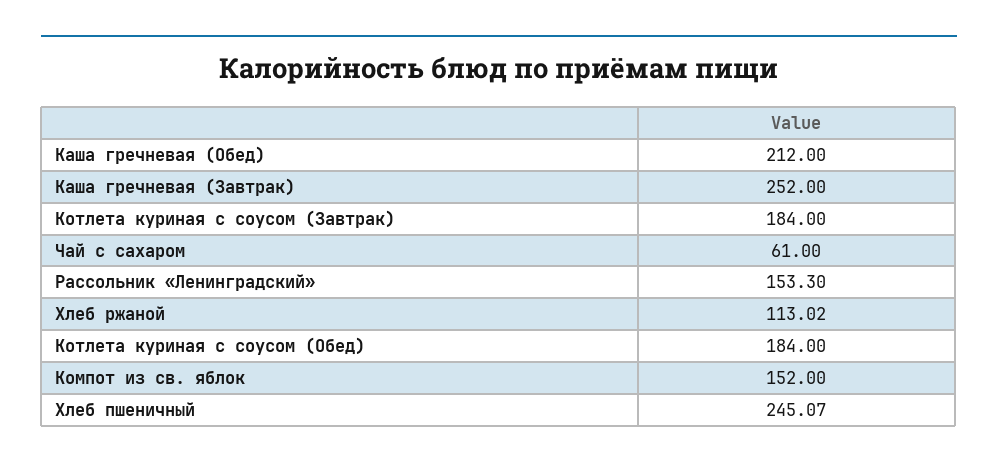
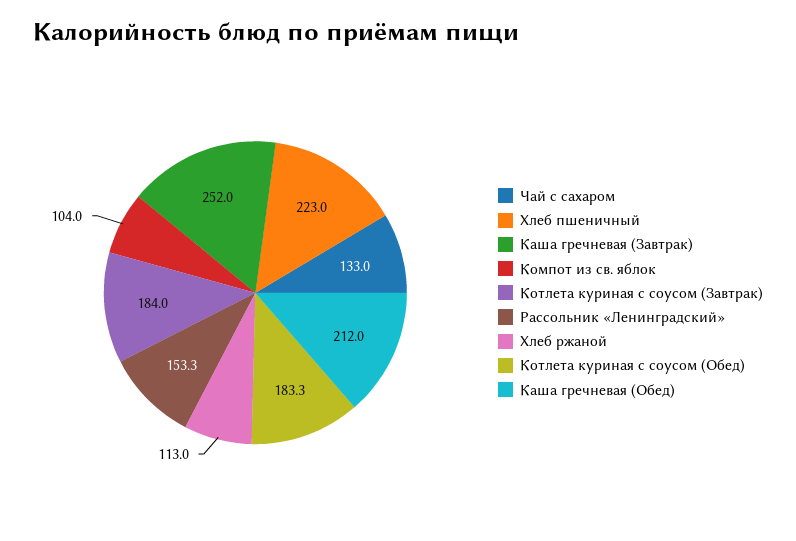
  {
    "Каша гречневая (Обед)": 212,
    "Каша гречневая (Завтрак)": 252,
    "Котлета куриная с соусом (Завтрак)": 184,
-   "Чай с сахаром": 61,
+   "Чай с сахаром": 133,
    "Рассольник «Ленинградский»": 153.3,
-   "Хлеб ржаной": 113.02,
+   "Хлеб ржаной": 113,
-   "Котлета куриная с соусом (Обед)": 184,
+   "Котлета куриная с соусом (Обед)": 183.3,
-   "Компот из св. яблок": 152,
+   "Компот из св. яблок": 104,
-   "Хлеб пшеничный": 245.07
+   "Хлеб пшеничный": 223
  }

